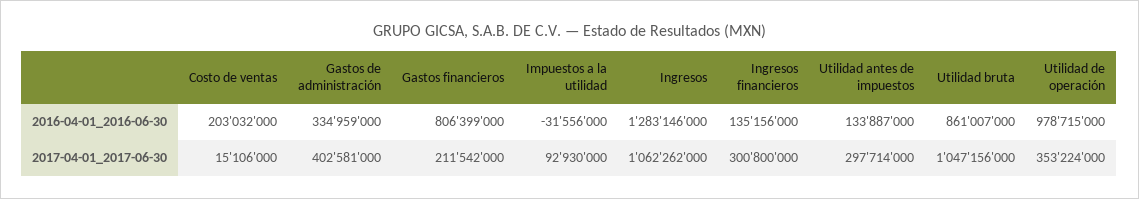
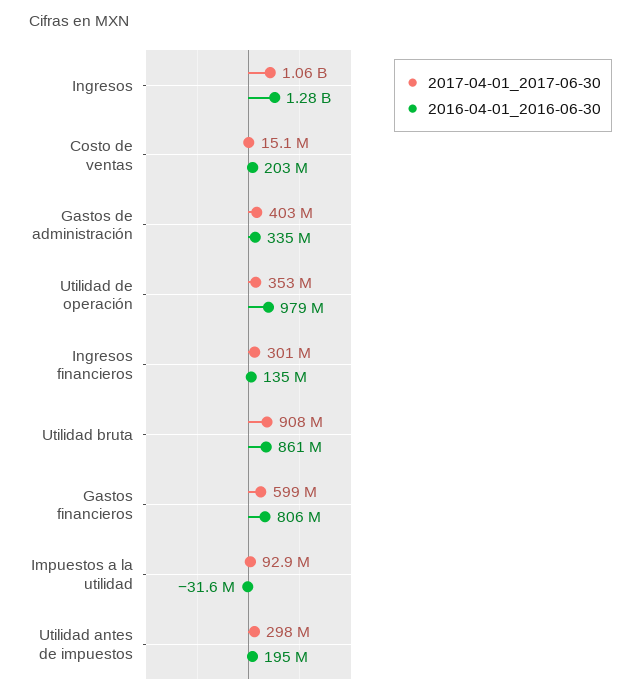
  {
    "2016-04-01_2016-06-30": {
      "Costo de ventas": 203032000,
      "Gastos de administración": 334959000,
      "Gastos financieros": 806399000,
      "Impuestos a la utilidad": -31556000,
      "Ingresos": 1283146000,
      "Ingresos financieros": 135156000,
-     "Utilidad antes de impuestos": 133887000,
+     "Utilidad antes de impuestos": 195000000,
      "Utilidad bruta": 861007000,
      "Utilidad de operación": 978715000
    },
    "2017-04-01_2017-06-30": {
      "Costo de ventas": 15106000,
      "Gastos de administración": 402581000,
-     "Gastos financieros": 211542000,
+     "Gastos financieros": 599000000,
      "Impuestos a la utilidad": 92930000,
      "Ingresos": 1062262000,
      "Ingresos financieros": 300800000,
      "Utilidad antes de impuestos": 297714000,
-     "Utilidad bruta": 1047156000,
+     "Utilidad bruta": 908000000,
      "Utilidad de operación": 353224000
    }
  }

